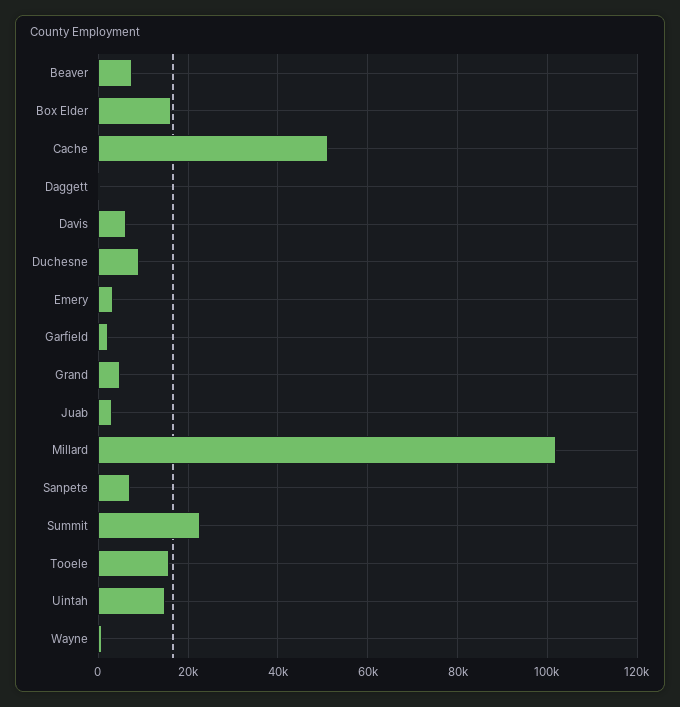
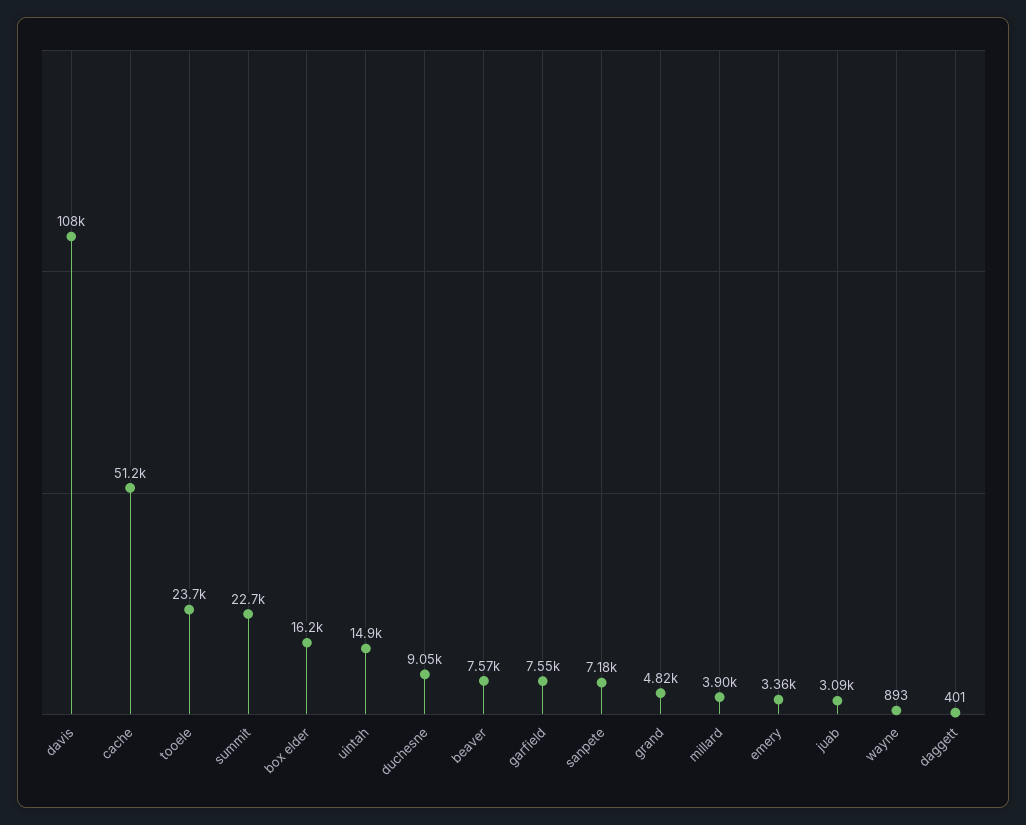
  {
    "Beaver": 7570,
    "Box Elder": 16200,
    "Cache": 51200,
    "Daggett": 401,
-   "Davis": 6000,
+   "Davis": 108000,
    "Duchesne": 9050,
    "Emery": 3360,
-   "Garfield": 2000,
+   "Garfield": 7550,
    "Grand": 4820,
    "Juab": 3090,
-   "Millard": 102000,
+   "Millard": 3900,
    "Sanpete": 7180,
    "Summit": 22700,
-   "Tooele": 16000,
+   "Tooele": 23700,
    "Uintah": 14900,
    "Wayne": 893
  }

